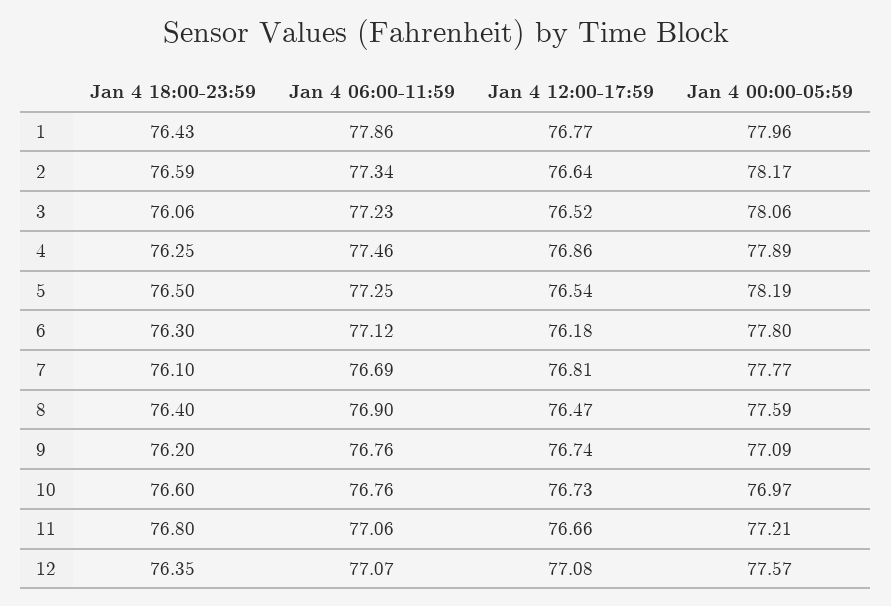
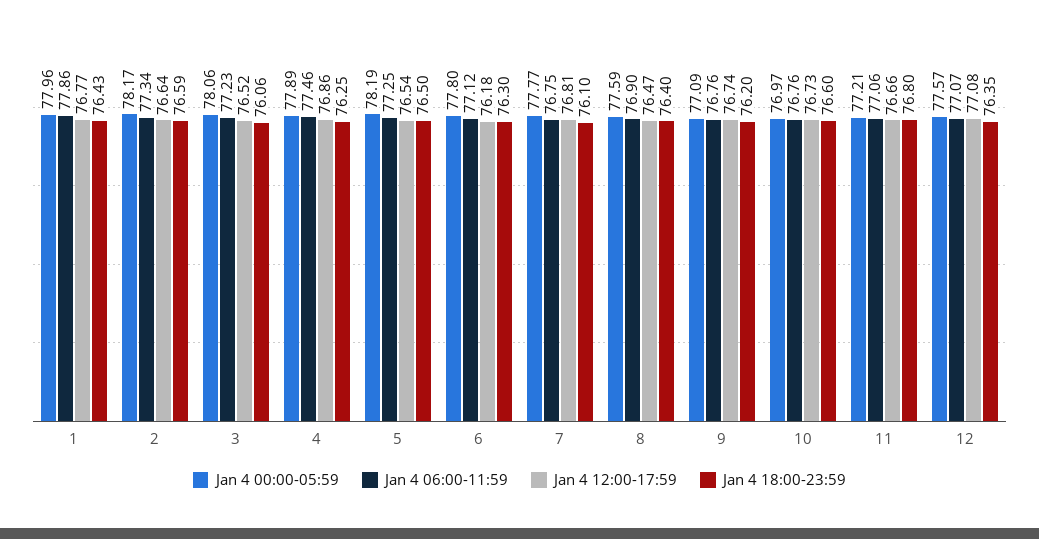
  {
    "Jan 4 18:00-23:59": {
      "1": 76.43,
      "2": 76.59,
      "3": 76.06,
      "4": 76.25,
      "5": 76.5,
      "6": 76.3,
      "7": 76.1,
      "8": 76.4,
      "9": 76.2,
      "10": 76.6,
      "11": 76.8,
      "12": 76.35
    },
    "Jan 4 06:00-11:59": {
      "1": 77.86,
      "2": 77.34,
      "3": 77.23,
      "4": 77.46,
      "5": 77.25,
      "6": 77.12,
-     "7": 76.69,
+     "7": 76.75,
      "8": 76.9,
      "9": 76.76,
      "10": 76.76,
      "11": 77.06,
      "12": 77.07
    },
    "Jan 4 12:00-17:59": {
      "1": 76.77,
      "2": 76.64,
      "3": 76.52,
      "4": 76.86,
      "5": 76.54,
      "6": 76.18,
      "7": 76.81,
      "8": 76.47,
      "9": 76.74,
      "10": 76.73,
      "11": 76.66,
      "12": 77.08
    },
    "Jan 4 00:00-05:59": {
      "1": 77.96,
      "2": 78.17,
      "3": 78.06,
      "4": 77.89,
      "5": 78.19,
      "6": 77.8,
      "7": 77.77,
      "8": 77.59,
      "9": 77.09,
      "10": 76.97,
      "11": 77.21,
      "12": 77.57
    }
  }

